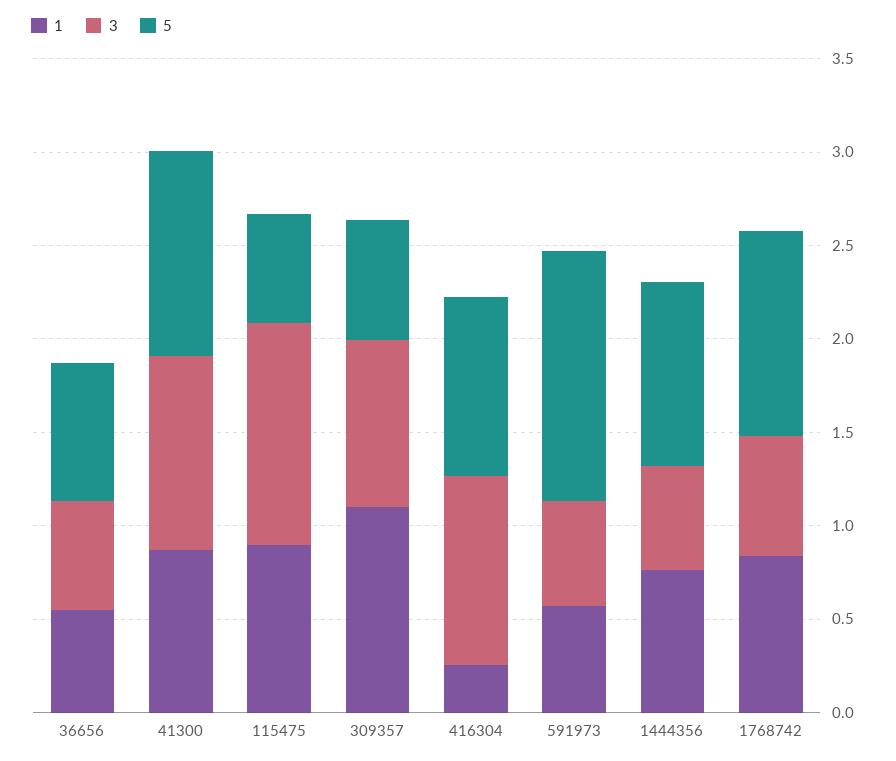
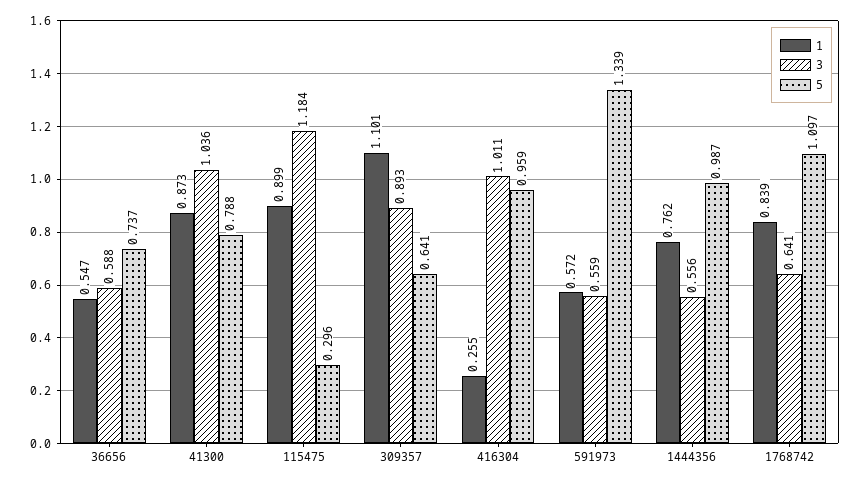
  {
    "1": {
      "36656": 0.547,
      "41300": 0.873,
      "115475": 0.899,
      "309357": 1.101,
      "416304": 0.255,
      "591973": 0.572,
      "1444356": 0.762,
      "1768742": 0.839
    },
    "3": {
      "36656": 0.588,
      "41300": 1.036,
      "115475": 1.184,
      "309357": 0.893,
      "416304": 1.011,
      "591973": 0.559,
      "1444356": 0.556,
      "1768742": 0.641
    },
    "5": {
      "36656": 0.737,
-     "41300": 1.1,
+     "41300": 0.788,
-     "115475": 0.6,
+     "115475": 0.296,
      "309357": 0.641,
      "416304": 0.959,
      "591973": 1.339,
      "1444356": 0.987,
      "1768742": 1.097
    }
  }

